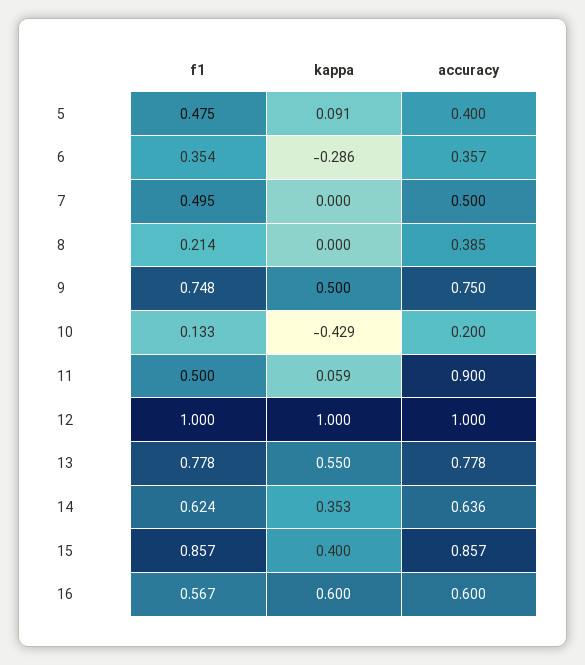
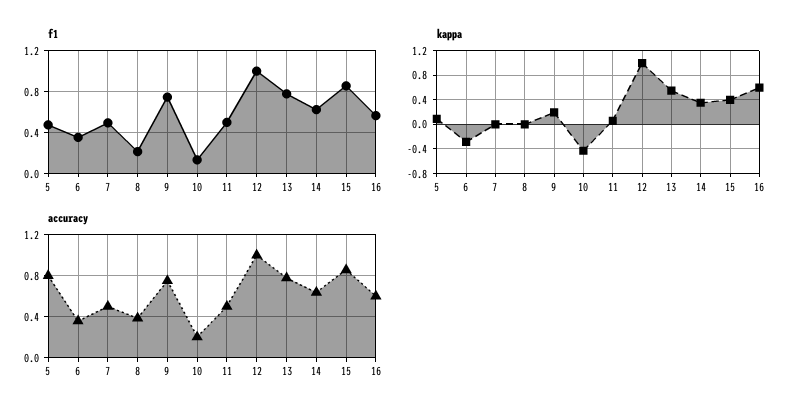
  {
    "f1": {
      "5": 0.475,
      "6": 0.354,
      "7": 0.495,
      "8": 0.214,
      "9": 0.748,
      "10": 0.133,
      "11": 0.5,
      "12": 1,
      "13": 0.778,
      "14": 0.624,
      "15": 0.857,
      "16": 0.567
    },
    "kappa": {
      "5": 0.091,
      "6": -0.286,
      "7": 0,
      "8": 0,
-     "9": 0.5,
+     "9": 0.2,
      "10": -0.429,
      "11": 0.059,
      "12": 1,
      "13": 0.55,
      "14": 0.353,
      "15": 0.4,
      "16": 0.6
    },
    "accuracy": {
-     "5": 0.4,
+     "5": 0.8,
      "6": 0.357,
      "7": 0.5,
      "8": 0.385,
      "9": 0.75,
      "10": 0.2,
-     "11": 0.9,
+     "11": 0.5,
      "12": 1,
      "13": 0.778,
      "14": 0.636,
      "15": 0.857,
      "16": 0.6
    }
  }

